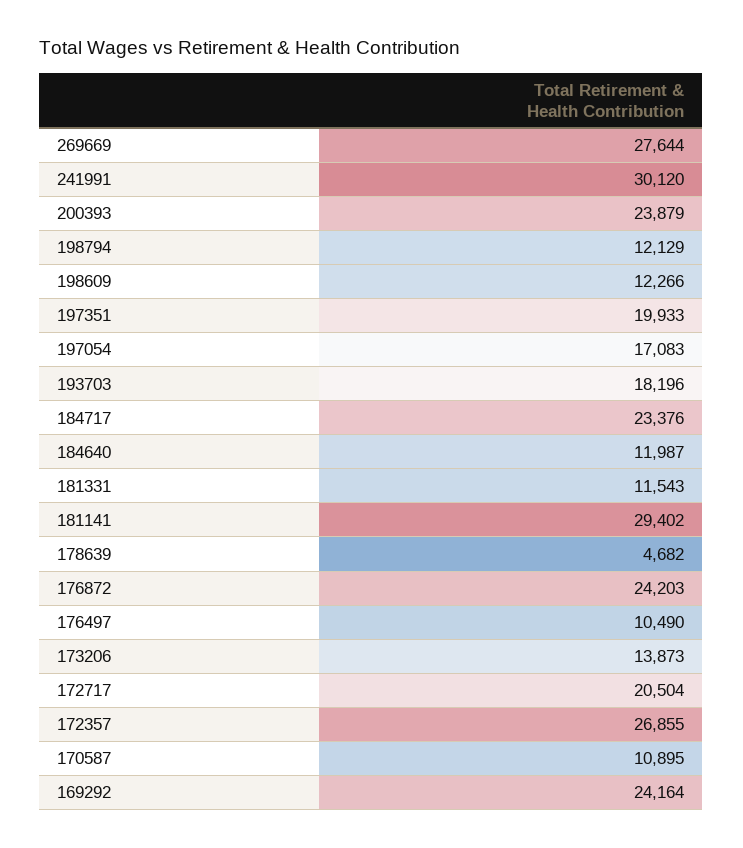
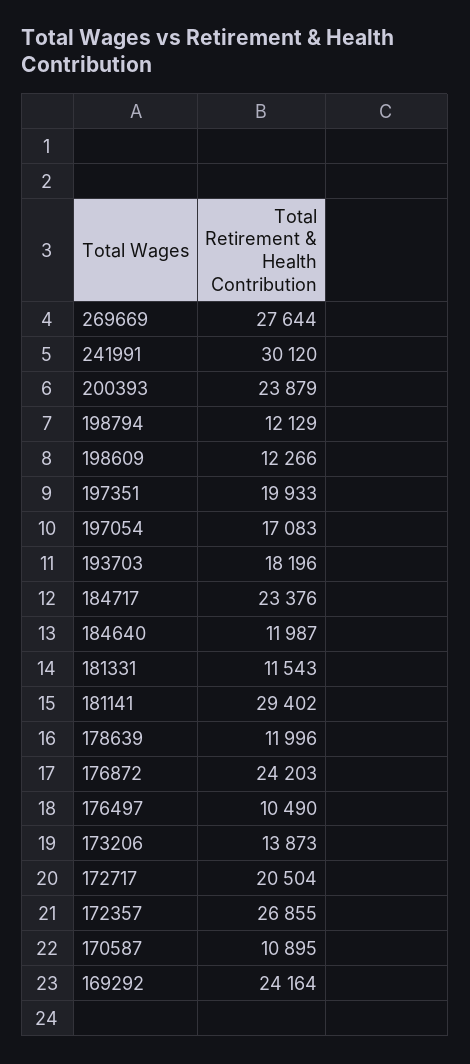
  {
    "269669": 27644,
    "241991": 30120,
    "200393": 23879,
    "198794": 12129,
    "198609": 12266,
    "197351": 19933,
    "197054": 17083,
    "193703": 18196,
    "184717": 23376,
    "184640": 11987,
    "181331": 11543,
    "181141": 29402,
-   "178639": 4682,
+   "178639": 11996,
    "176872": 24203,
    "176497": 10490,
    "173206": 13873,
    "172717": 20504,
    "172357": 26855,
    "170587": 10895,
    "169292": 24164
  }

